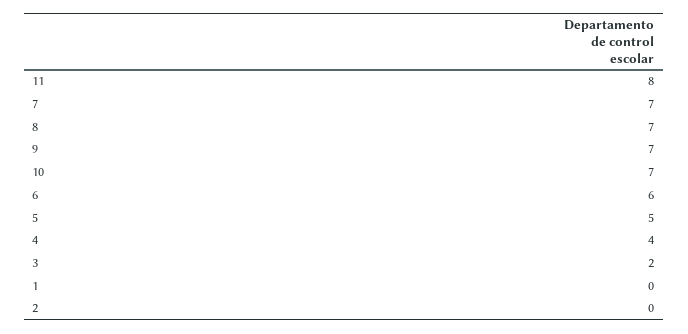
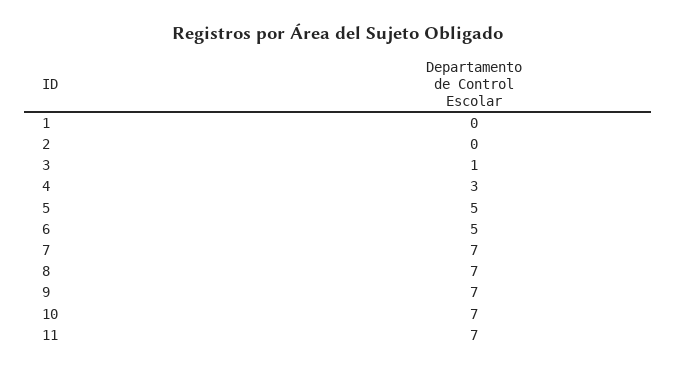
  {
-   "11": 8,
+   "11": 7,
    "7": 7,
    "8": 7,
    "9": 7,
    "10": 7,
-   "6": 6,
+   "6": 5,
    "5": 5,
-   "4": 4,
+   "4": 3,
-   "3": 2,
+   "3": 1,
    "1": 0,
    "2": 0
  }

